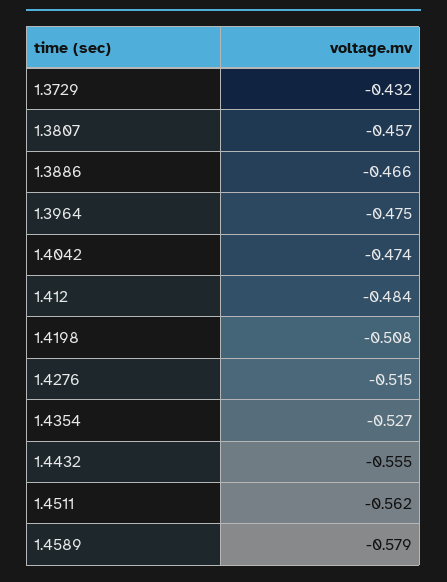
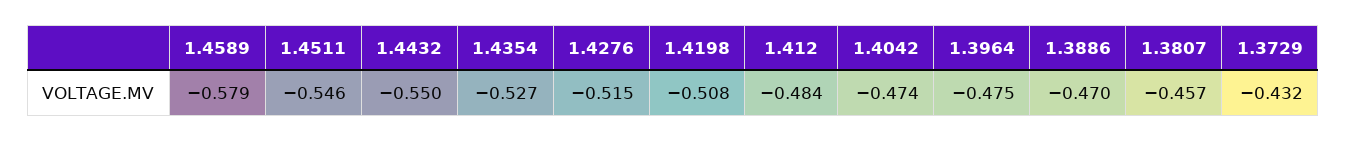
  {
    "1.3729": -0.432,
    "1.3807": -0.457,
-   "1.3886": -0.466,
+   "1.3886": -0.47,
    "1.3964": -0.475,
    "1.4042": -0.474,
    "1.412": -0.484,
    "1.4198": -0.508,
    "1.4276": -0.515,
    "1.4354": -0.527,
-   "1.4432": -0.555,
+   "1.4432": -0.55,
-   "1.4511": -0.562,
+   "1.4511": -0.546,
    "1.4589": -0.579
  }

